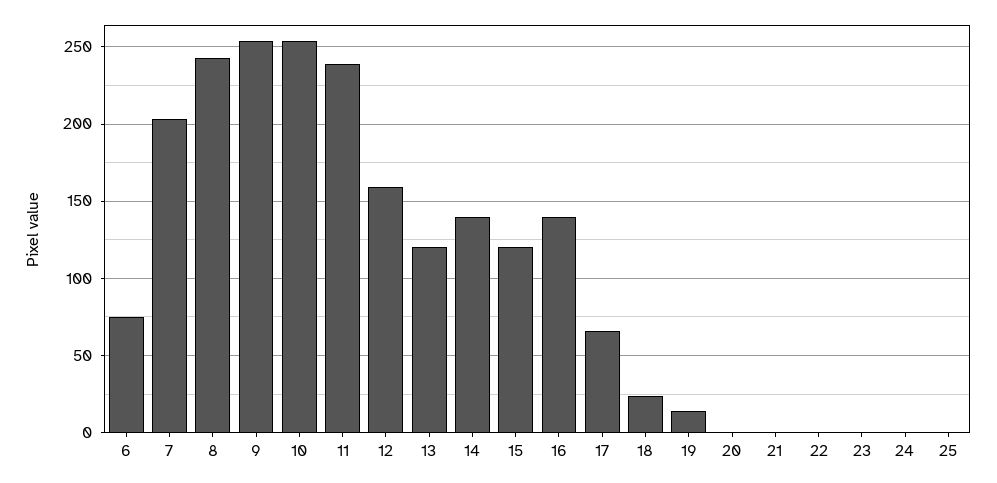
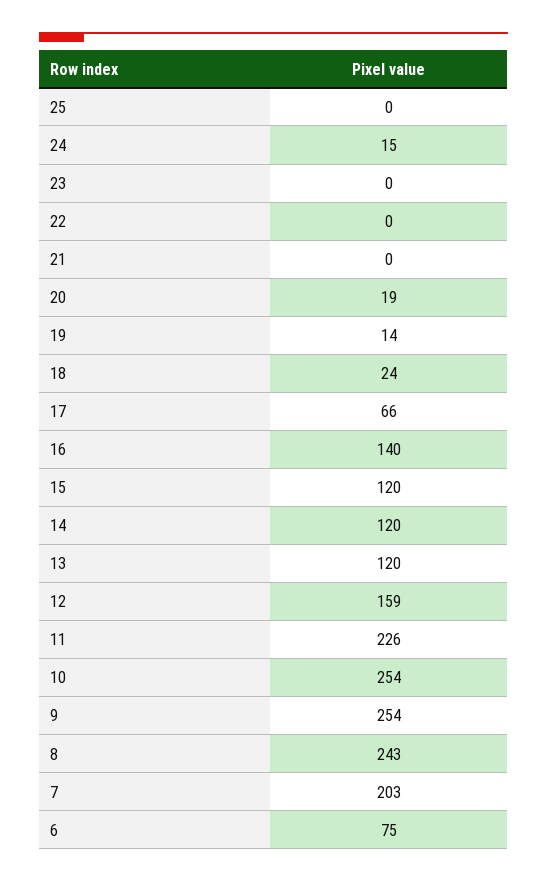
  {
    "6": 75,
    "7": 203,
    "8": 243,
    "9": 254,
    "10": 254,
-   "11": 240,
+   "11": 226,
    "12": 159,
    "13": 120,
-   "14": 140,
+   "14": 120,
    "15": 120,
    "16": 140,
    "17": 66,
    "18": 24,
    "19": 14,
-   "20": 0,
+   "20": 19,
    "21": 0,
    "22": 0,
    "23": 0,
-   "24": 0,
+   "24": 15,
    "25": 0
  }

